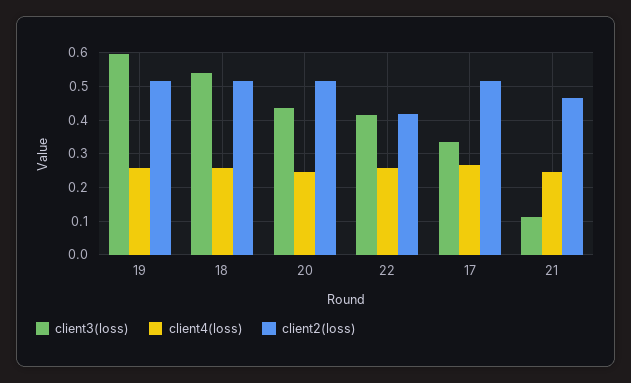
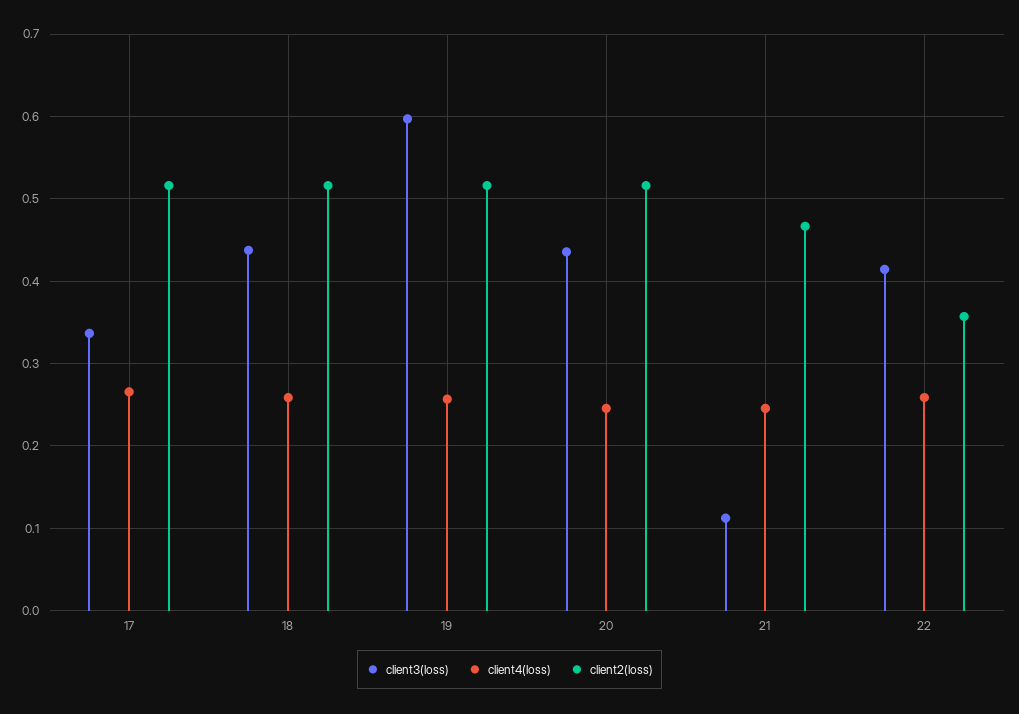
  {
    "client3(loss)": {
      "19": 0.6,
-     "18": 0.54,
+     "18": 0.44,
      "20": 0.44,
      "22": 0.41,
      "17": 0.34,
      "21": 0.11
    },
    "client4(loss)": {
      "19": 0.26,
      "18": 0.26,
      "20": 0.25,
      "22": 0.26,
      "17": 0.27,
      "21": 0.25
    },
    "client2(loss)": {
      "19": 0.52,
      "18": 0.52,
      "20": 0.52,
-     "22": 0.42,
+     "22": 0.36,
      "17": 0.52,
      "21": 0.47
    }
  }

